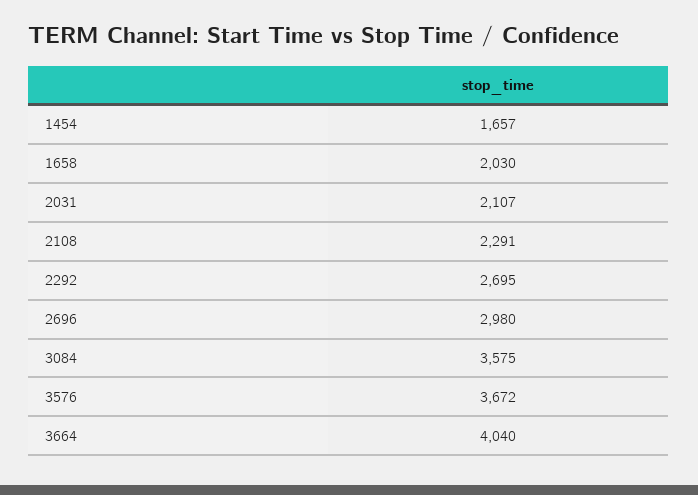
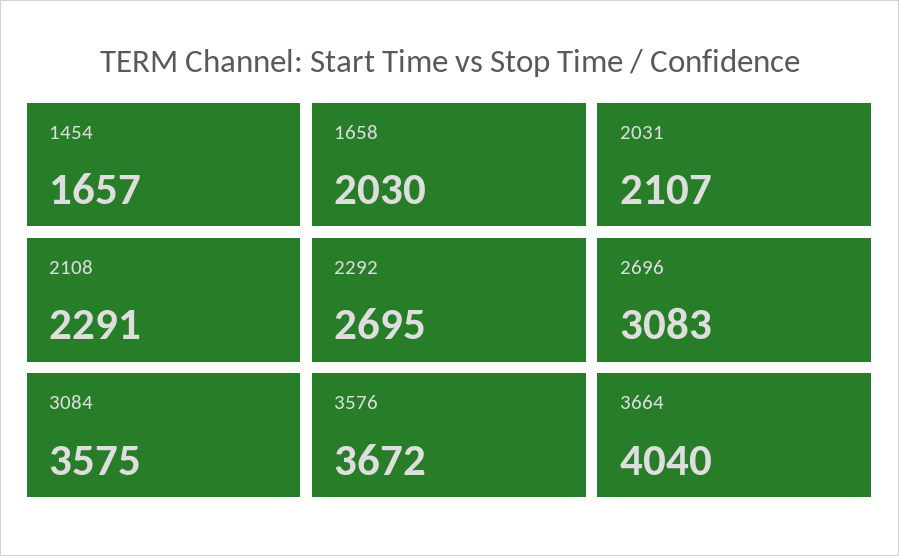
  {
    "1454": 1657,
    "1658": 2030,
    "2031": 2107,
    "2108": 2291,
    "2292": 2695,
-   "2696": 2980,
+   "2696": 3083,
    "3084": 3575,
    "3576": 3672,
    "3664": 4040
  }

